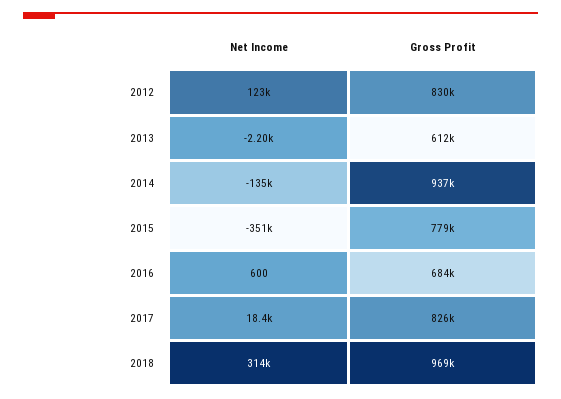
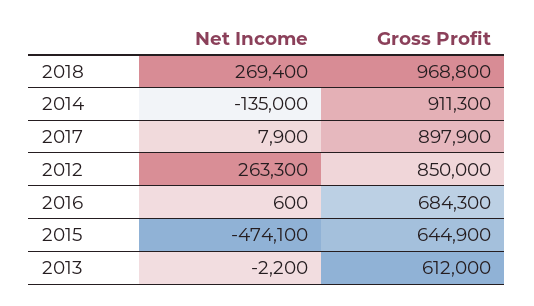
  {
    "Net Income": {
-     "2012": 123000,
+     "2012": 263300,
      "2013": -2200,
      "2014": -135000,
-     "2015": -351000,
+     "2015": -474100,
      "2016": 600,
-     "2017": 18400,
+     "2017": 7900,
-     "2018": 314000
+     "2018": 269400
    },
    "Gross Profit": {
-     "2012": 830000,
+     "2012": 850000,
      "2013": 612000,
-     "2014": 937000,
+     "2014": 911300,
-     "2015": 779000,
+     "2015": 644900,
      "2016": 684300,
-     "2017": 826000,
+     "2017": 897900,
      "2018": 968800
    }
  }

